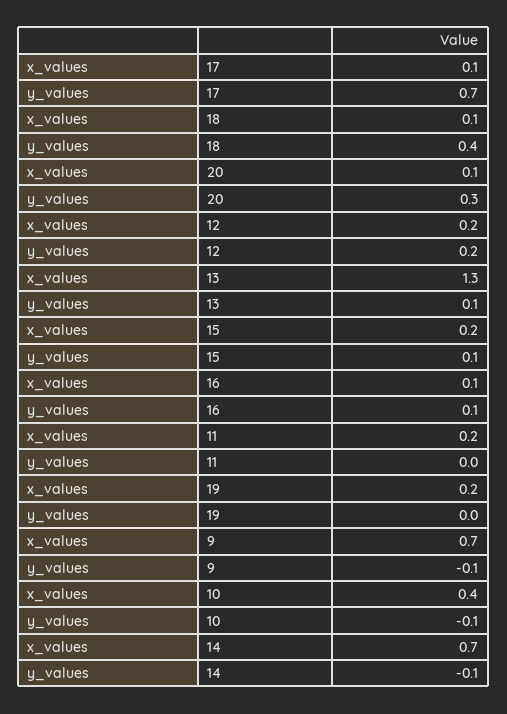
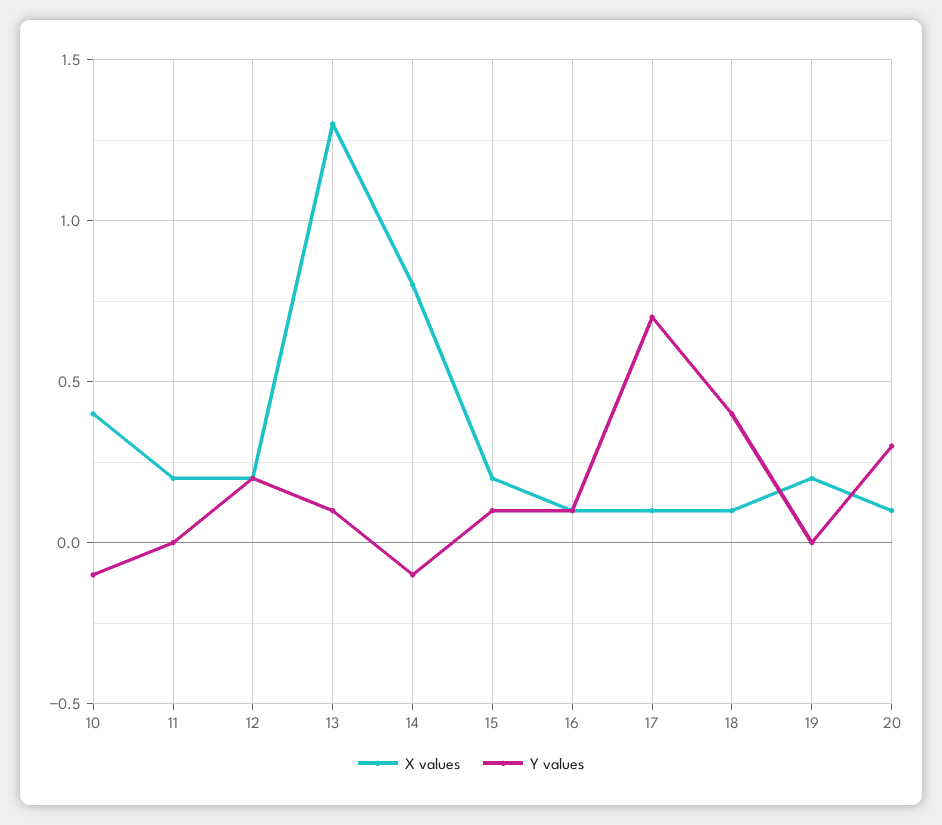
  {
    "x_values": {
      "17": 0.1,
      "18": 0.1,
      "20": 0.1,
      "12": 0.2,
      "13": 1.3,
      "15": 0.2,
      "16": 0.1,
      "11": 0.2,
      "19": 0.2,
-     "9": 0.7,
      "10": 0.4,
-     "14": 0.7
+     "14": 0.8
    },
    "y_values": {
      "17": 0.7,
      "18": 0.4,
      "20": 0.3,
      "12": 0.2,
      "13": 0.1,
      "15": 0.1,
      "16": 0.1,
      "11": 0,
      "19": 0,
-     "9": -0.1,
      "10": -0.1,
      "14": -0.1
    }
  }

